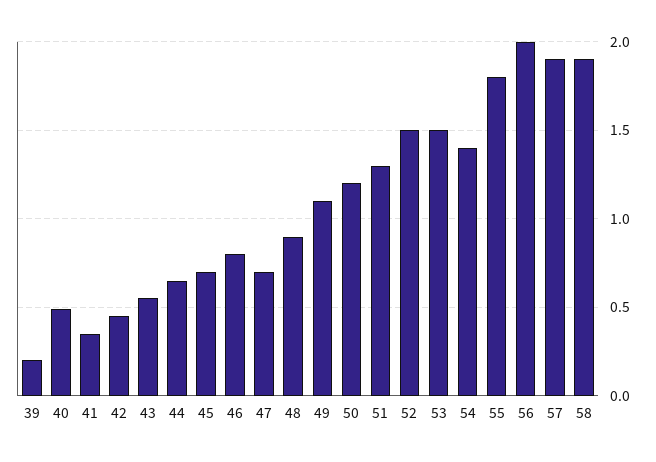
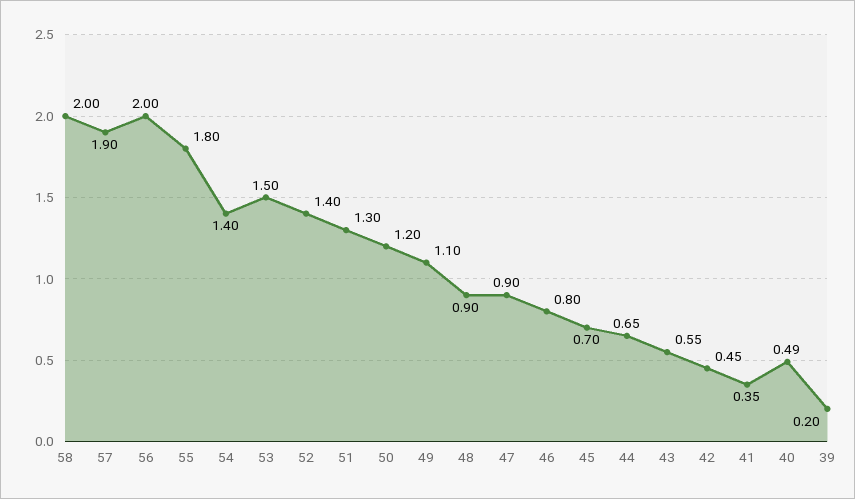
  {
    "39": 0.2,
    "40": 0.49,
    "41": 0.35,
    "42": 0.45,
    "43": 0.55,
    "44": 0.65,
    "45": 0.7,
    "46": 0.8,
-   "47": 0.7,
+   "47": 0.9,
    "48": 0.9,
    "49": 1.1,
    "50": 1.2,
    "51": 1.3,
-   "52": 1.5,
+   "52": 1.4,
    "53": 1.5,
    "54": 1.4,
    "55": 1.8,
    "56": 2,
    "57": 1.9,
-   "58": 1.9
+   "58": 2
  }

